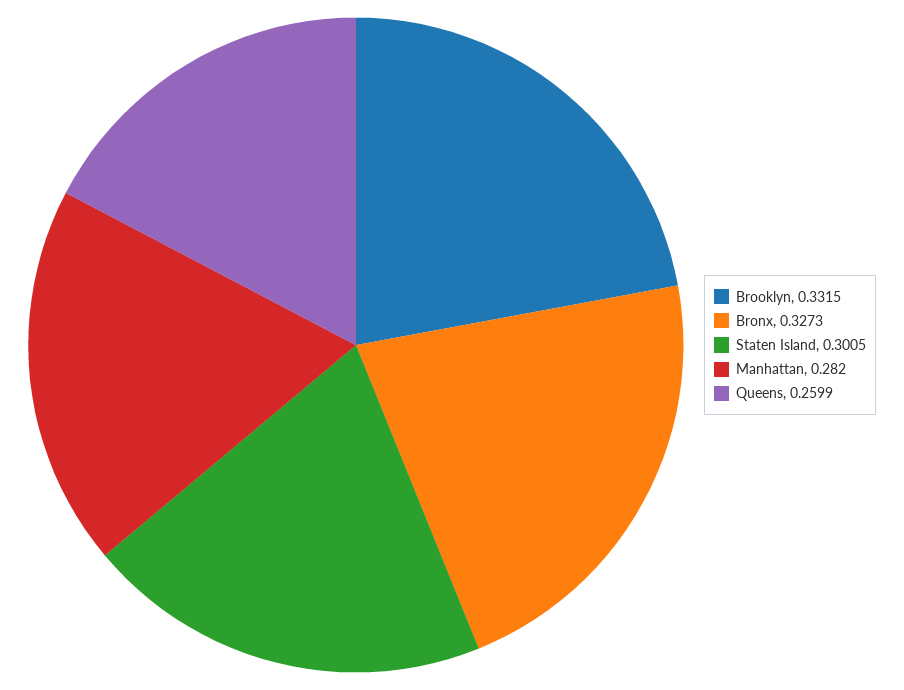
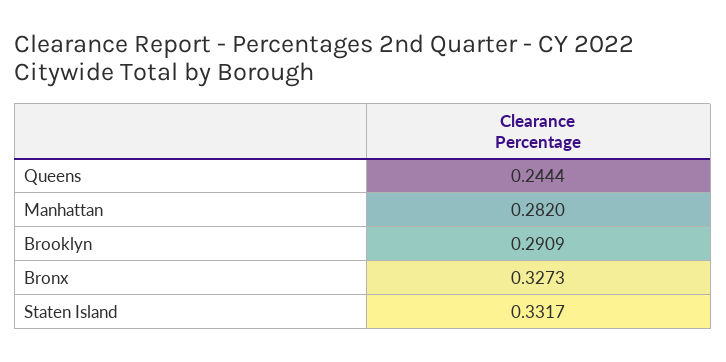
  {
-   "Brooklyn": 0.3315,
+   "Brooklyn": 0.2909,
    "Bronx": 0.3273,
-   "Staten Island": 0.3005,
+   "Staten Island": 0.3317,
    "Manhattan": 0.282,
-   "Queens": 0.2599
+   "Queens": 0.2444
  }

